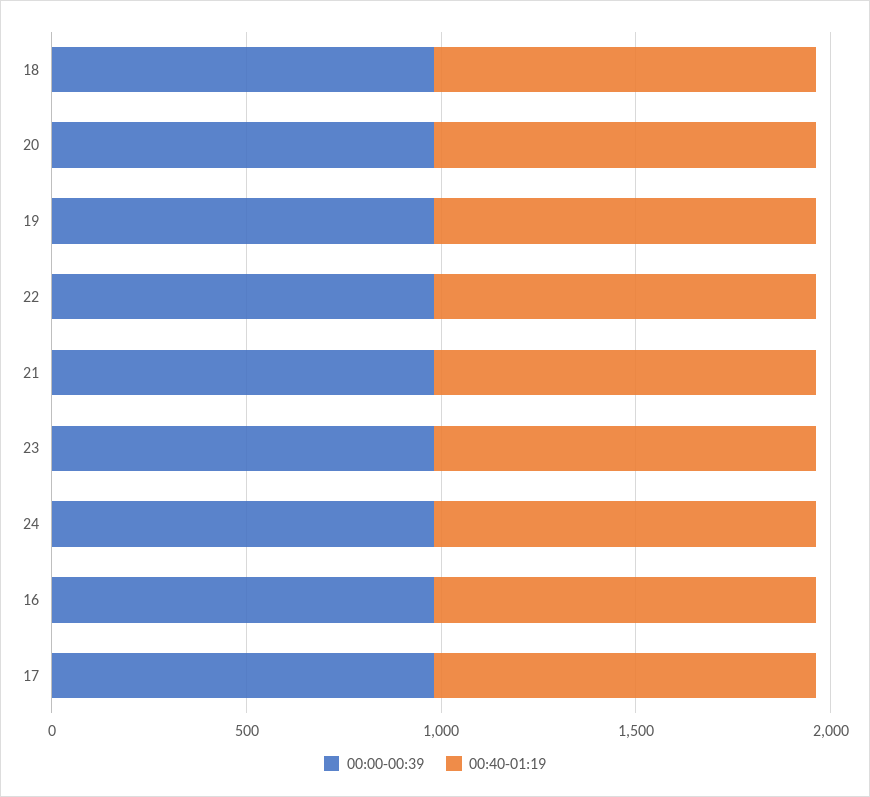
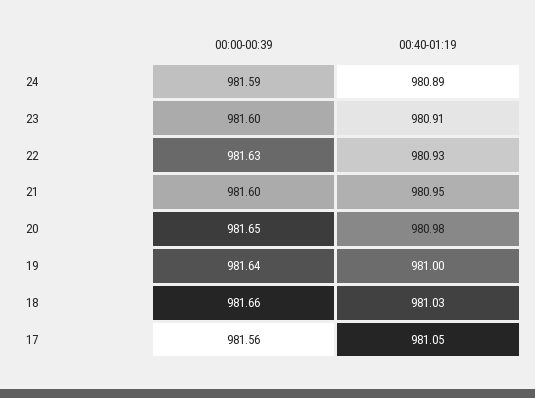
  {
    "00:00-00:39": {
      "18": 981.66,
      "20": 981.65,
      "19": 981.64,
      "22": 981.63,
      "21": 981.6,
      "23": 981.6,
      "24": 981.59,
-     "16": 1000,
      "17": 981.56
    },
    "00:40-01:19": {
      "18": 981.03,
      "20": 980.98,
      "19": 981,
      "22": 980.93,
      "21": 980.95,
      "23": 980.91,
      "24": 980.89,
-     "16": 1000,
      "17": 981.05
    }
  }

